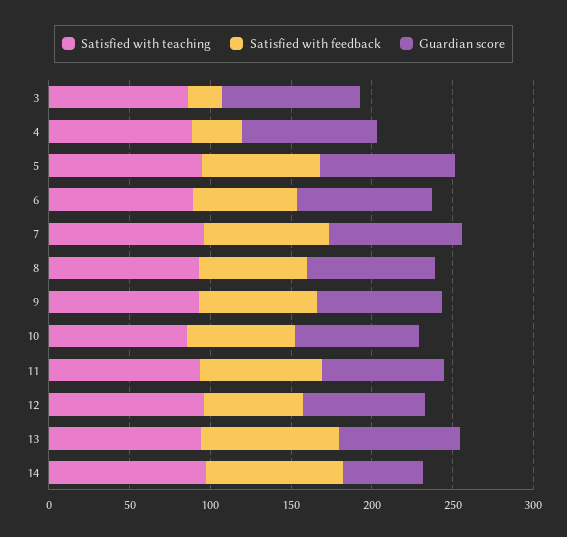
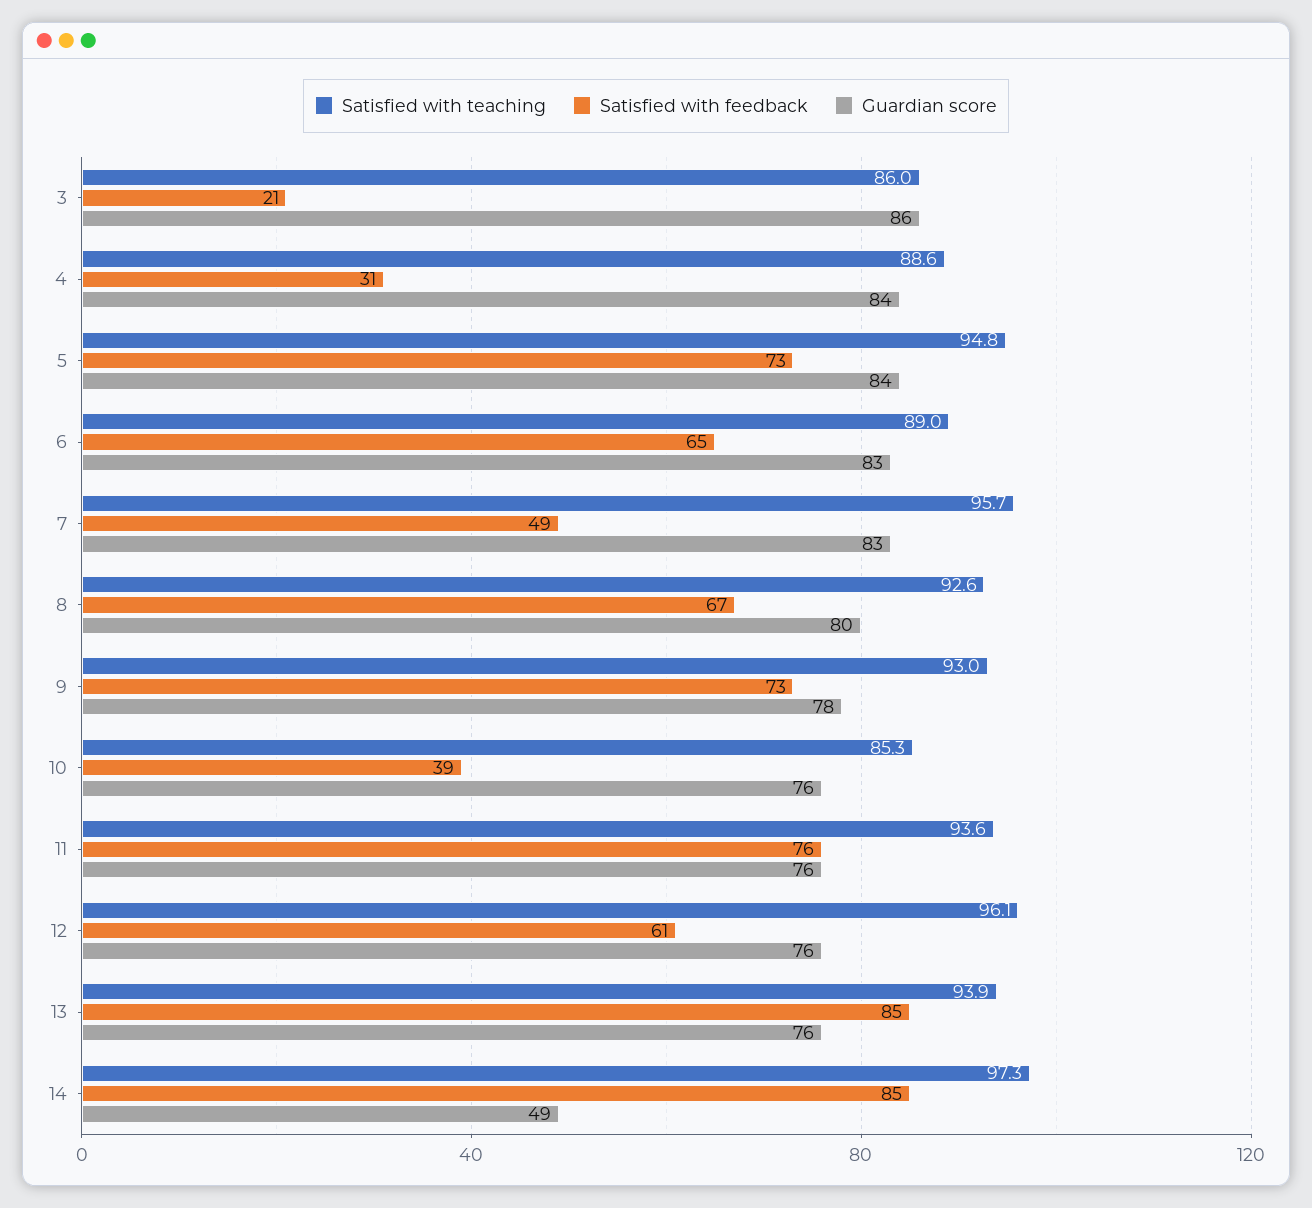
  {
    "Satisfied with teaching": {
      "3": 86,
      "4": 88.6,
      "5": 94.8,
      "6": 89,
      "7": 95.7,
      "8": 92.6,
      "9": 93,
      "10": 85.3,
      "11": 93.6,
      "12": 96.1,
      "13": 93.9,
      "14": 97.3
    },
    "Satisfied with feedback": {
      "3": 21,
      "4": 31,
      "5": 73,
      "6": 65,
-     "7": 80,
+     "7": 49,
      "8": 67,
      "9": 73,
-     "10": 70,
+     "10": 39,
      "11": 76,
      "12": 61,
      "13": 85,
      "14": 85
    },
    "Guardian score": {
      "3": 86,
      "4": 84,
      "5": 84,
      "6": 83,
      "7": 83,
      "8": 80,
      "9": 78,
      "10": 76,
      "11": 76,
      "12": 76,
      "13": 76,
      "14": 49
    }
  }

